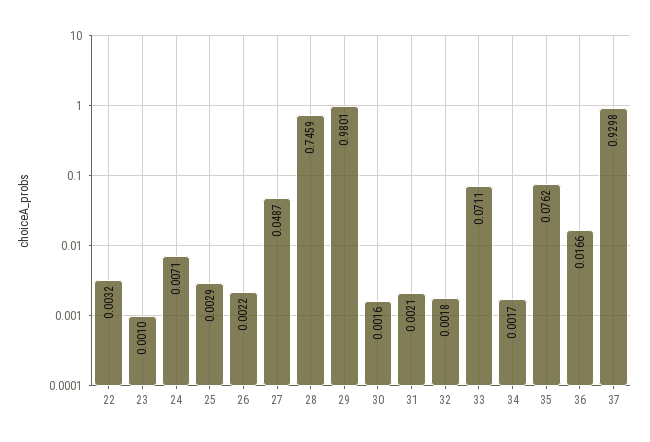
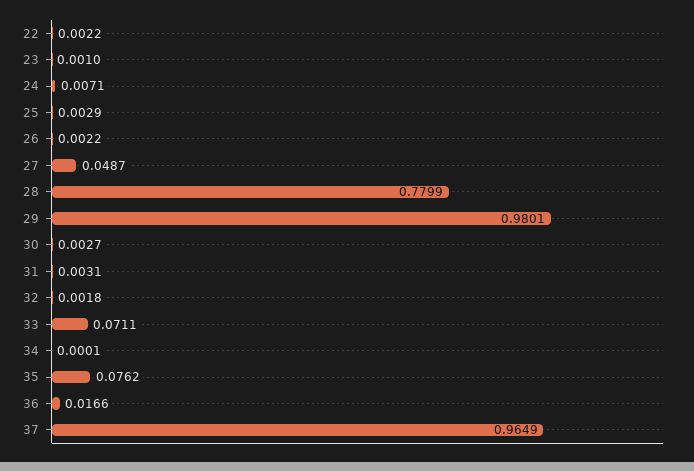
  {
-   "22": 0.0032,
+   "22": 0.0022,
    "23": 0.001,
    "24": 0.0071,
    "25": 0.0029,
    "26": 0.0022,
    "27": 0.0487,
-   "28": 0.7459,
+   "28": 0.7799,
    "29": 0.9801,
-   "30": 0.0016,
+   "30": 0.0027,
-   "31": 0.0021,
+   "31": 0.0031,
    "32": 0.0018,
    "33": 0.0711,
-   "34": 0.0017,
+   "34": 0.0001,
    "35": 0.0762,
    "36": 0.0166,
-   "37": 0.9298
+   "37": 0.9649
  }

